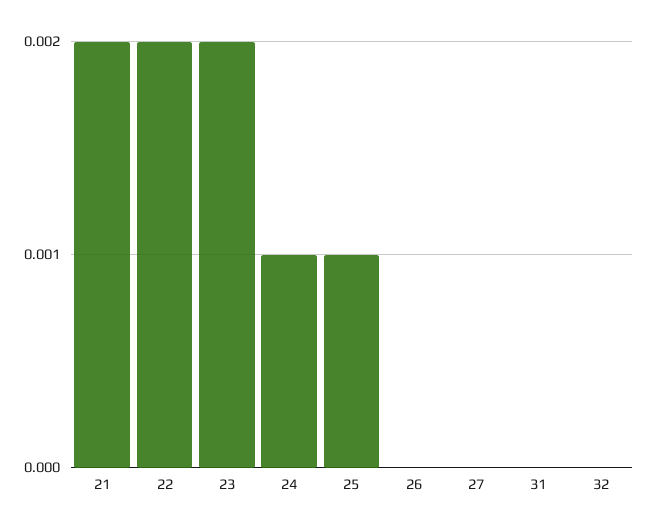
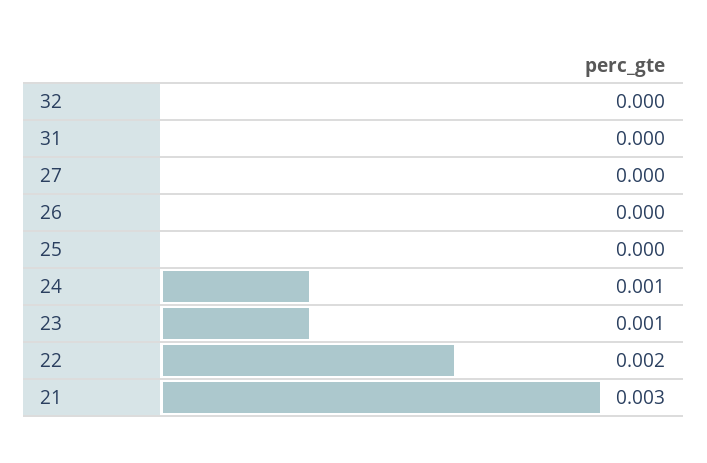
  {
-   "21": 0.002,
+   "21": 0.003,
    "22": 0.002,
-   "23": 0.002,
+   "23": 0.001,
    "24": 0.001,
-   "25": 0.001,
+   "25": 0,
    "26": 0,
    "27": 0,
    "31": 0,
    "32": 0
  }

